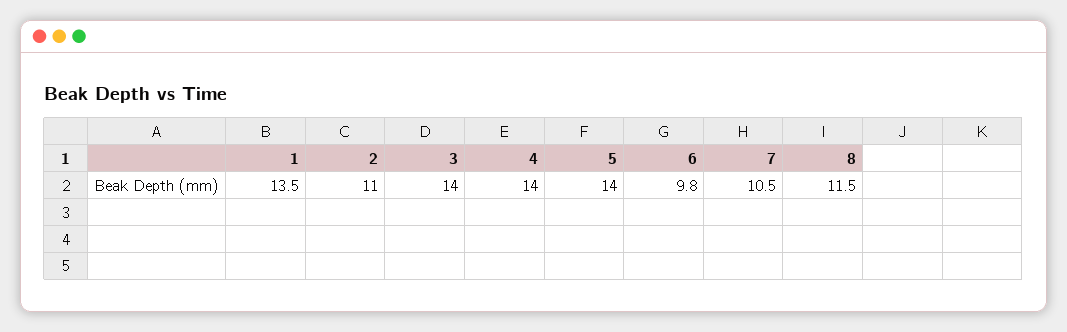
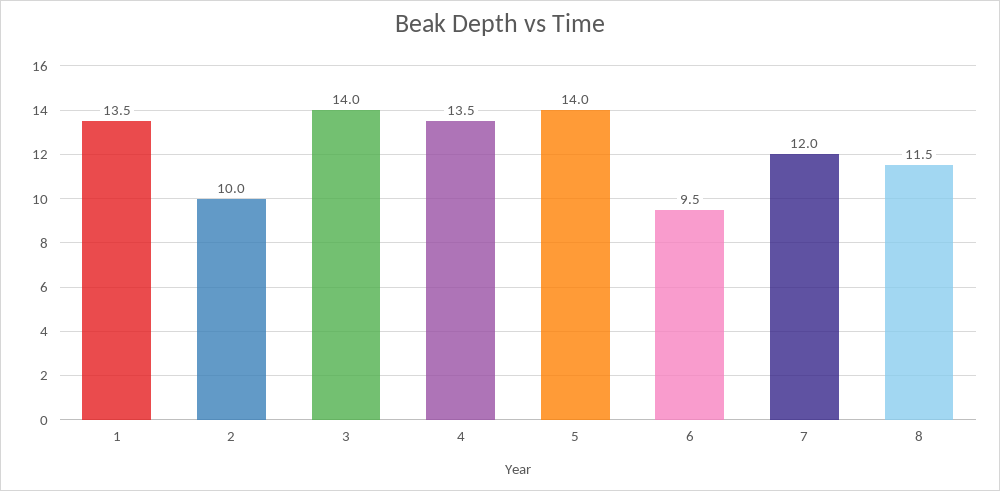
  {
    "1": 13.5,
-   "2": 11,
+   "2": 10,
    "3": 14,
-   "4": 14,
+   "4": 13.5,
    "5": 14,
-   "6": 9.8,
+   "6": 9.5,
-   "7": 10.5,
+   "7": 12,
    "8": 11.5
  }

